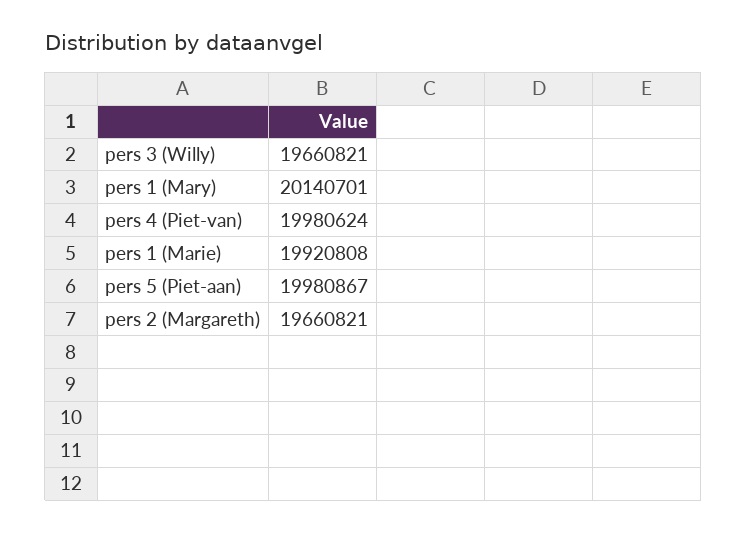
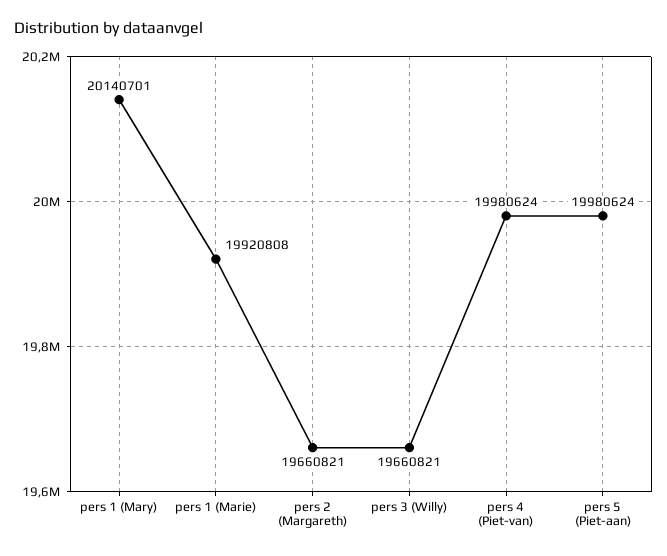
  {
    "pers 3 (Willy)": 19660821,
    "pers 1 (Mary)": 20140701,
    "pers 4 (Piet-van)": 19980624,
    "pers 1 (Marie)": 19920808,
-   "pers 5 (Piet-aan)": 19980867,
+   "pers 5 (Piet-aan)": 19980624,
    "pers 2 (Margareth)": 19660821
  }

